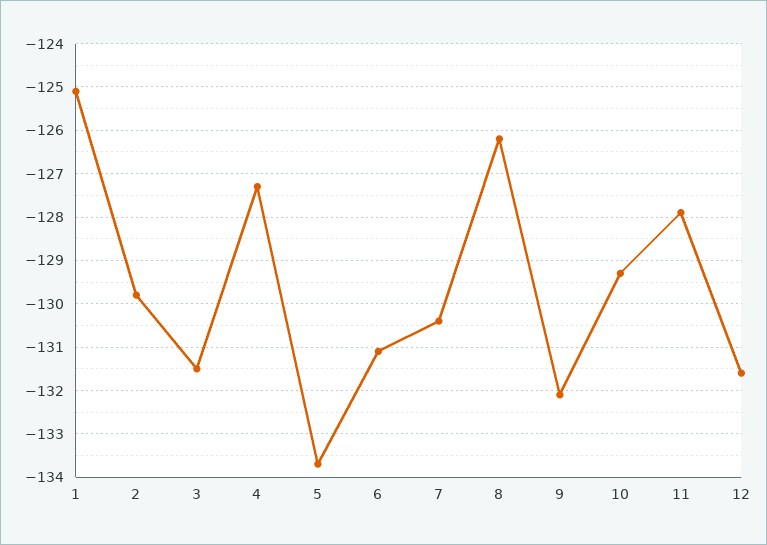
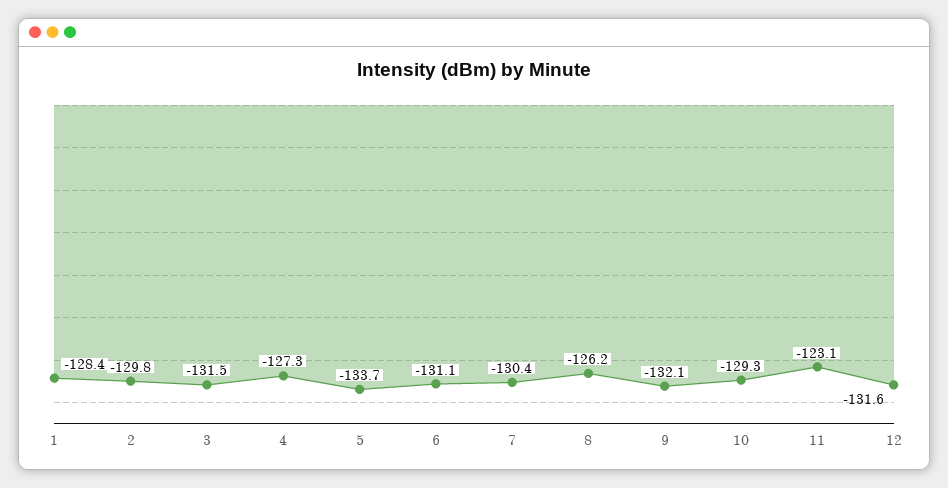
  {
-   "1": -125,
+   "1": -128.4,
    "2": -129.8,
    "3": -131.5,
    "4": -127.3,
    "5": -133.7,
    "6": -131.1,
    "7": -130.4,
    "8": -126.2,
    "9": -132.1,
    "10": -129.3,
-   "11": -128,
+   "11": -123.1,
    "12": -131.6
  }

